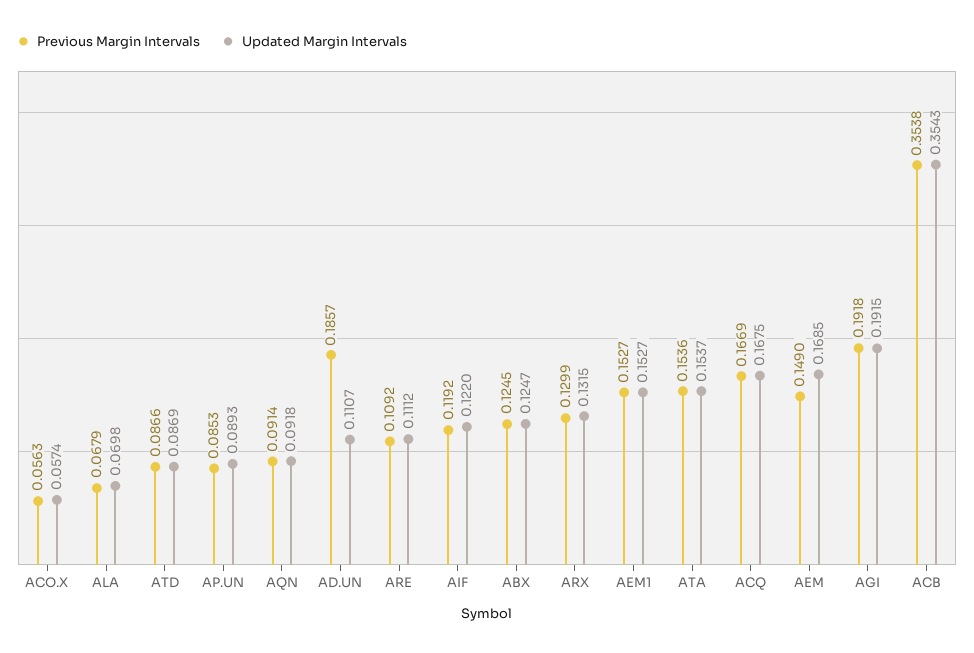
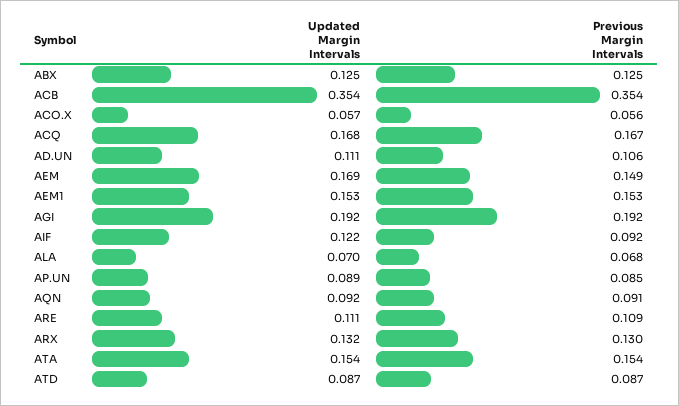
  {
    "Previous Margin Intervals": {
      "ACO.X": 0.0563,
      "ALA": 0.0679,
      "ATD": 0.0866,
      "AP.UN": 0.0853,
      "AQN": 0.0914,
-     "AD.UN": 0.1857,
+     "AD.UN": 0.106,
      "ARE": 0.1092,
-     "AIF": 0.1192,
+     "AIF": 0.092,
      "ABX": 0.1245,
      "ARX": 0.1299,
      "AEM1": 0.1527,
      "ATA": 0.1536,
      "ACQ": 0.1669,
      "AEM": 0.149,
      "AGI": 0.1918,
      "ACB": 0.3538
    },
    "Updated Margin Intervals": {
      "ACO.X": 0.0574,
      "ALA": 0.0698,
      "ATD": 0.0869,
      "AP.UN": 0.0893,
      "AQN": 0.0918,
      "AD.UN": 0.1107,
      "ARE": 0.1112,
      "AIF": 0.122,
      "ABX": 0.1247,
      "ARX": 0.1315,
      "AEM1": 0.1527,
      "ATA": 0.1537,
      "ACQ": 0.1675,
      "AEM": 0.1685,
      "AGI": 0.1915,
      "ACB": 0.3543
    }
  }

